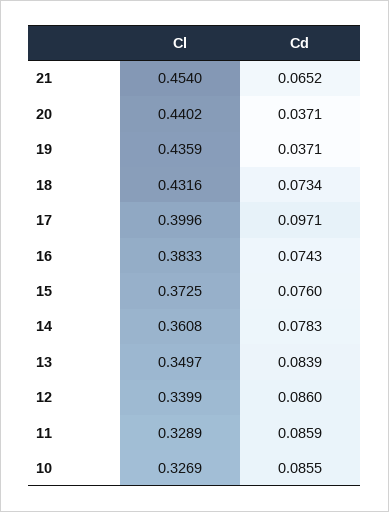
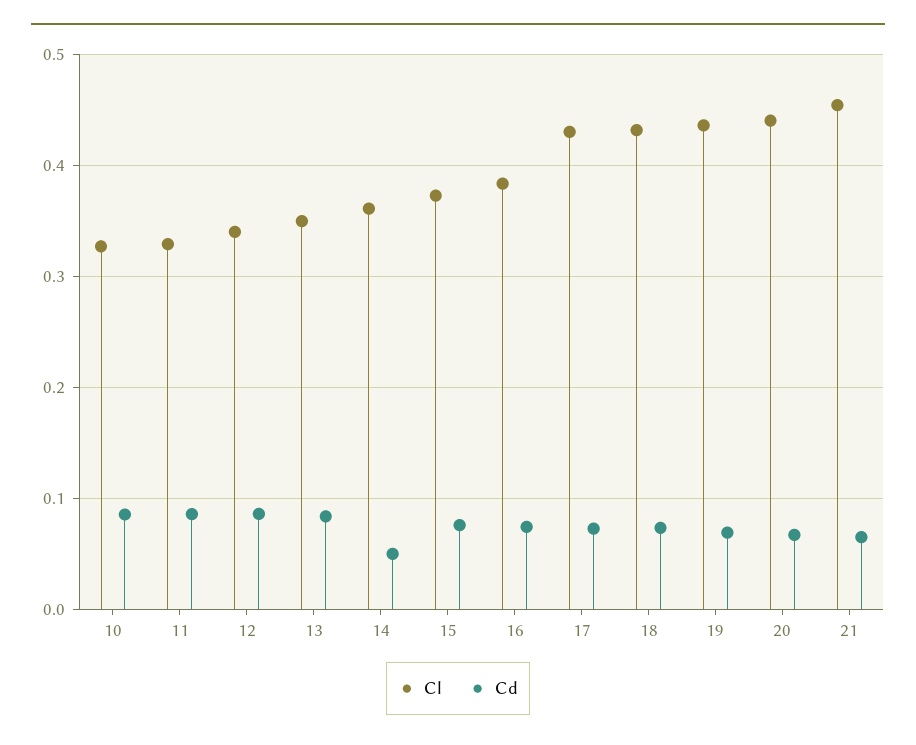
  {
    "Cl": {
      "21": 0.454,
      "20": 0.4402,
      "19": 0.4359,
      "18": 0.4316,
-     "17": 0.3996,
+     "17": 0.43,
      "16": 0.3833,
      "15": 0.3725,
      "14": 0.3608,
      "13": 0.3497,
      "12": 0.3399,
      "11": 0.3289,
      "10": 0.3269
    },
    "Cd": {
      "21": 0.0652,
-     "20": 0.0371,
+     "20": 0.07,
-     "19": 0.0371,
+     "19": 0.07,
      "18": 0.0734,
-     "17": 0.0971,
+     "17": 0.07,
      "16": 0.0743,
      "15": 0.076,
-     "14": 0.0783,
+     "14": 0.05,
      "13": 0.0839,
      "12": 0.086,
      "11": 0.0859,
      "10": 0.0855
    }
  }

